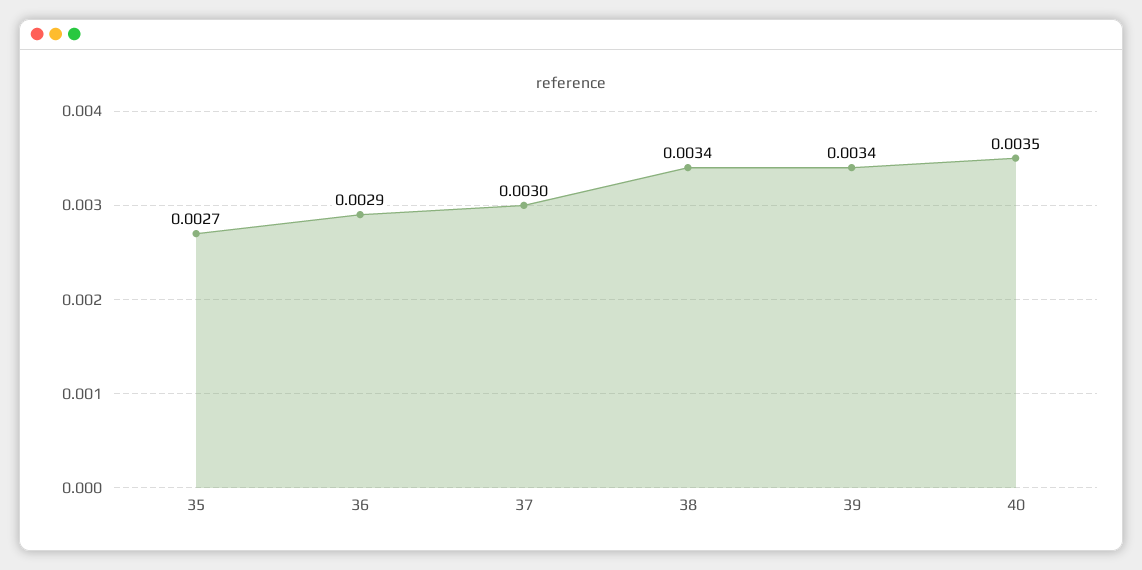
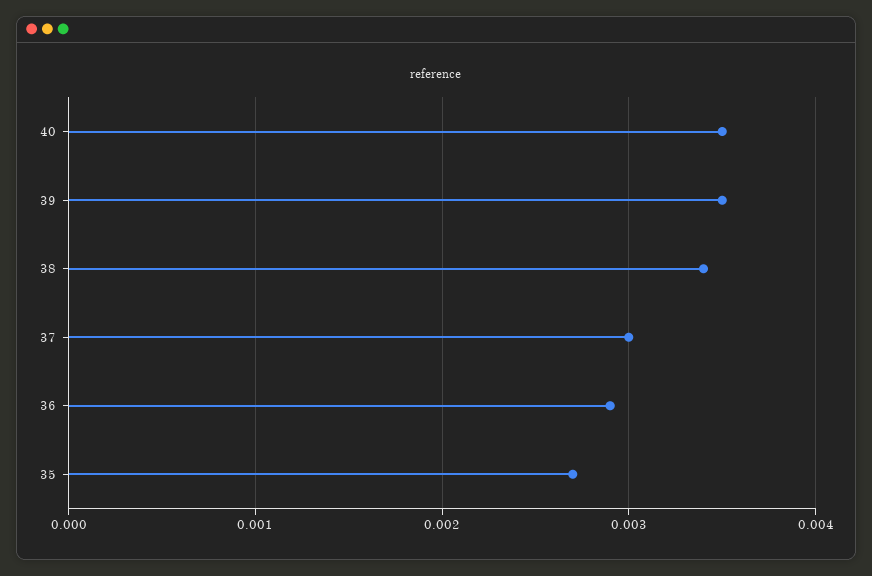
  {
    "35": 0.0027,
    "36": 0.0029,
    "37": 0.003,
    "38": 0.0034,
-   "39": 0.0034,
+   "39": 0.0035,
    "40": 0.0035
  }

